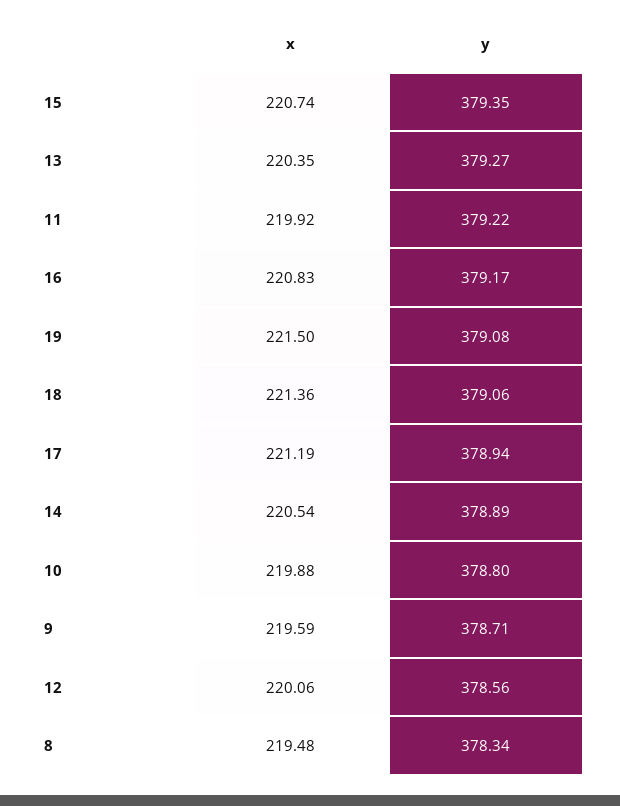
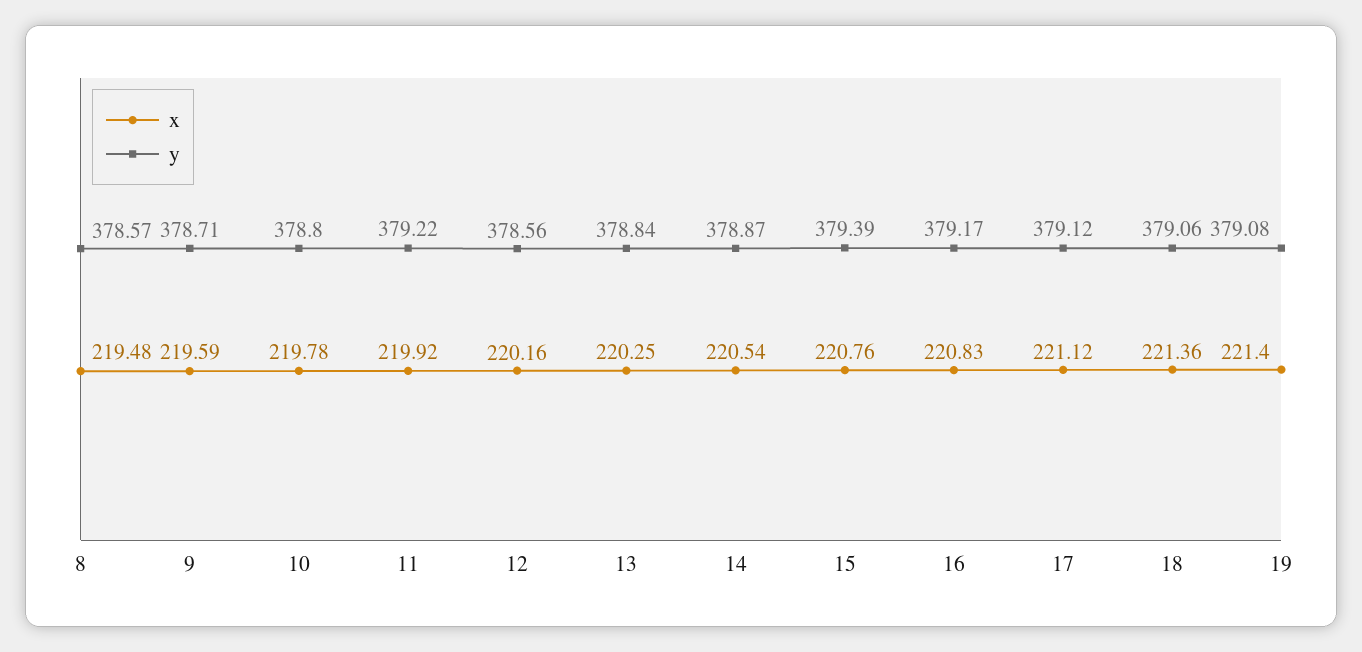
  {
    "x": {
-     "15": 220.74,
+     "15": 220.76,
-     "13": 220.35,
+     "13": 220.25,
      "11": 219.92,
      "16": 220.83,
-     "19": 221.5,
+     "19": 221.4,
      "18": 221.36,
-     "17": 221.19,
+     "17": 221.12,
      "14": 220.54,
-     "10": 219.88,
+     "10": 219.78,
      "9": 219.59,
-     "12": 220.06,
+     "12": 220.16,
      "8": 219.48
    },
    "y": {
-     "15": 379.35,
+     "15": 379.39,
-     "13": 379.27,
+     "13": 378.84,
      "11": 379.22,
      "16": 379.17,
      "19": 379.08,
      "18": 379.06,
-     "17": 378.94,
+     "17": 379.12,
-     "14": 378.89,
+     "14": 378.87,
      "10": 378.8,
      "9": 378.71,
      "12": 378.56,
-     "8": 378.34
+     "8": 378.57
    }
  }

